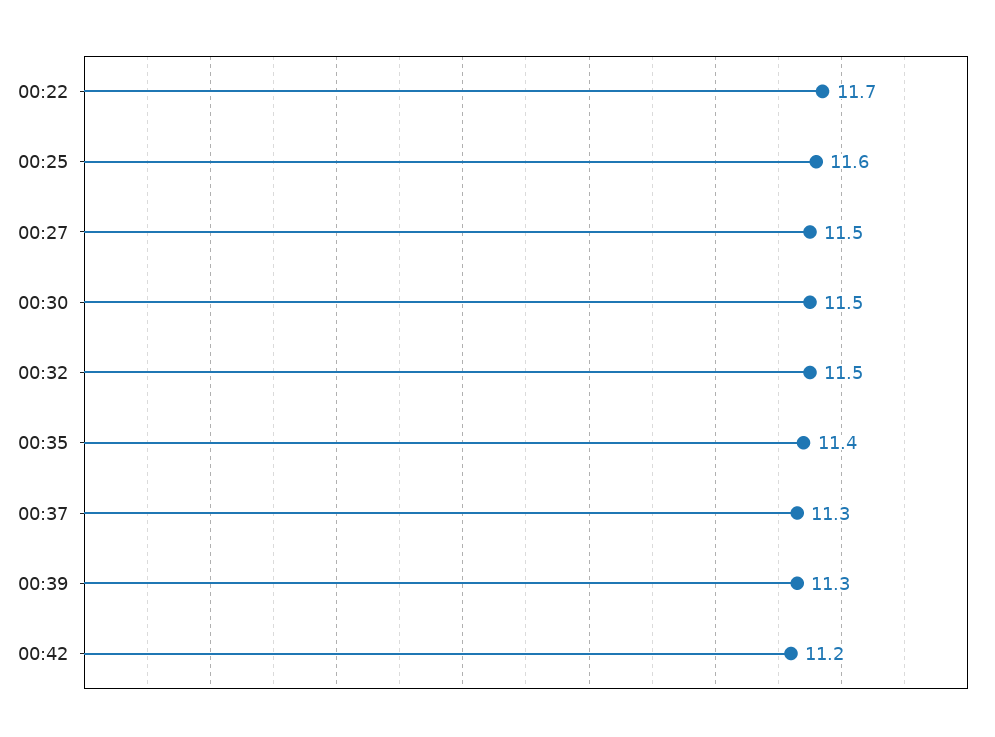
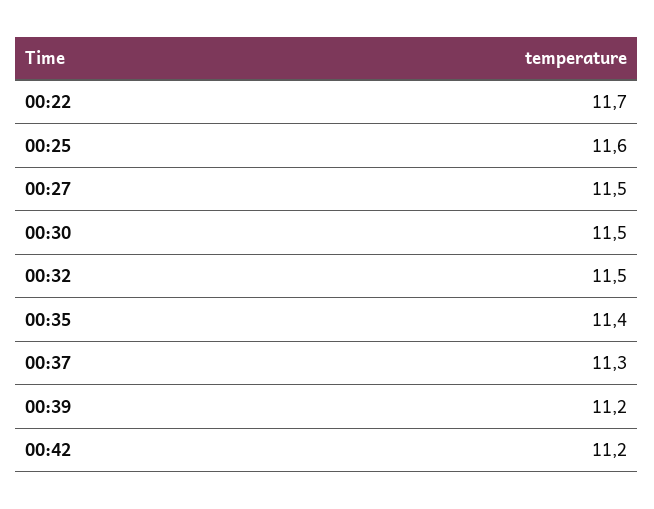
  {
    "00:22": 11.7,
    "00:25": 11.6,
    "00:27": 11.5,
    "00:30": 11.5,
    "00:32": 11.5,
    "00:35": 11.4,
    "00:37": 11.3,
-   "00:39": 11.3,
+   "00:39": 11.2,
    "00:42": 11.2
  }

